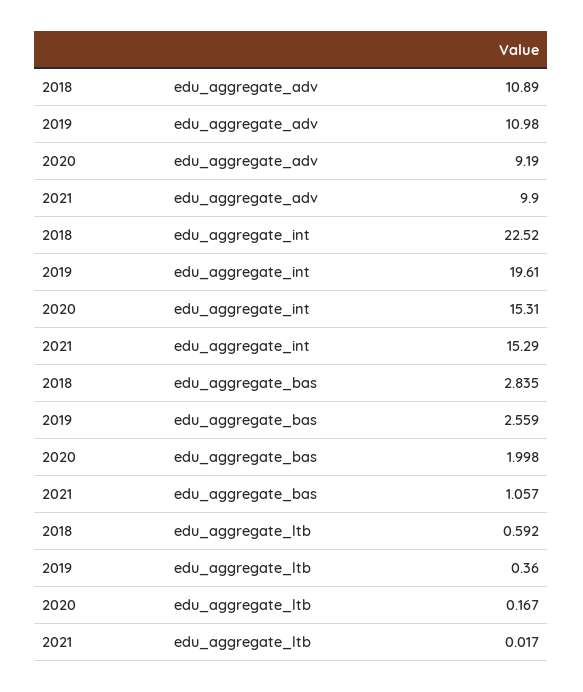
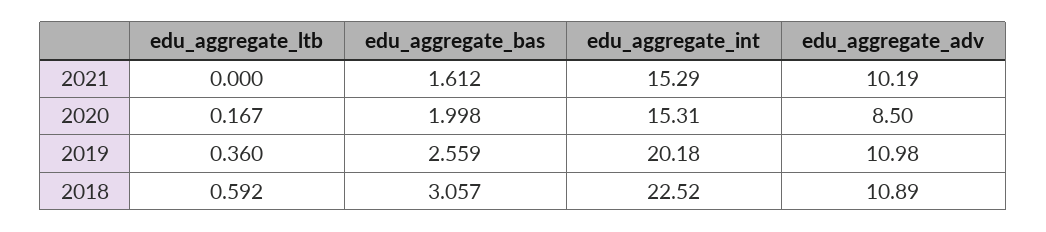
  {
    "2018": {
      "edu_aggregate_adv": 10.89,
      "edu_aggregate_int": 22.52,
-     "edu_aggregate_bas": 2.835,
+     "edu_aggregate_bas": 3.057,
      "edu_aggregate_ltb": 0.592
    },
    "2019": {
      "edu_aggregate_adv": 10.98,
-     "edu_aggregate_int": 19.61,
+     "edu_aggregate_int": 20.18,
      "edu_aggregate_bas": 2.559,
      "edu_aggregate_ltb": 0.36
    },
    "2020": {
-     "edu_aggregate_adv": 9.19,
+     "edu_aggregate_adv": 8.5,
      "edu_aggregate_int": 15.31,
      "edu_aggregate_bas": 1.998,
      "edu_aggregate_ltb": 0.167
    },
    "2021": {
-     "edu_aggregate_adv": 9.9,
+     "edu_aggregate_adv": 10.19,
      "edu_aggregate_int": 15.29,
-     "edu_aggregate_bas": 1.057,
+     "edu_aggregate_bas": 1.612,
-     "edu_aggregate_ltb": 0.017
+     "edu_aggregate_ltb": 0
    }
  }

